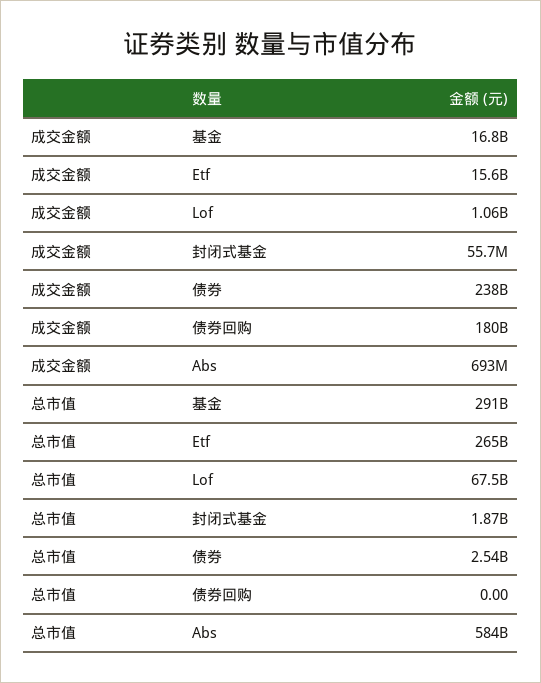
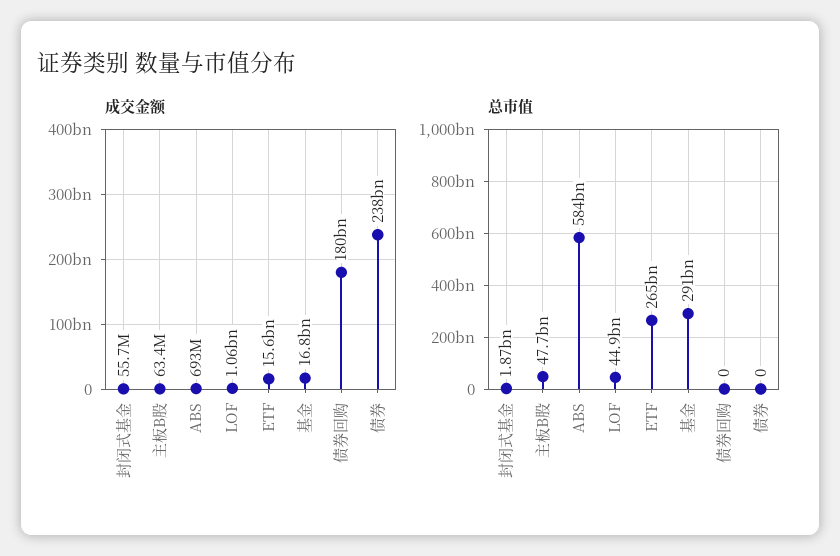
  {
    "成交金额": {
      "基金": 16800000000,
      "Etf": 15600000000,
      "Lof": 1060000000,
      "封闭式基金": 55700000,
      "债券": 238000000000,
      "债券回购": 180000000000,
-     "Abs": 693000000
+     "Abs": 693000000,
+     "主板B股": 63400000
    },
    "总市值": {
      "基金": 291000000000,
      "Etf": 265000000000,
-     "Lof": 67500000000,
+     "Lof": 44900000000,
      "封闭式基金": 1870000000,
-     "债券": 2540000000,
+     "债券": 0,
      "债券回购": 0,
-     "Abs": 584000000000
+     "Abs": 584000000000,
+     "主板B股": 47700000000
    }
  }

